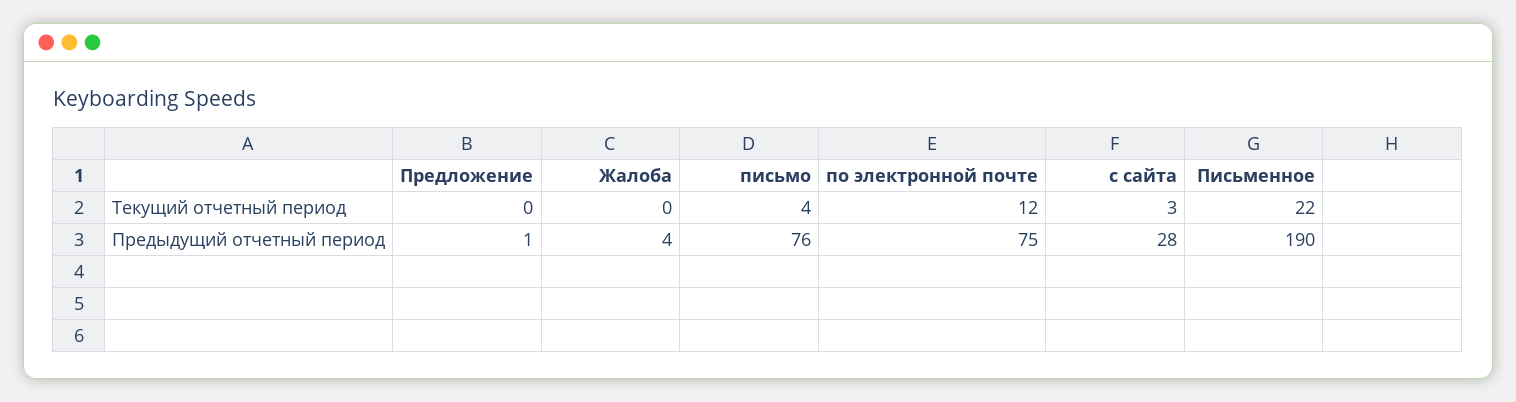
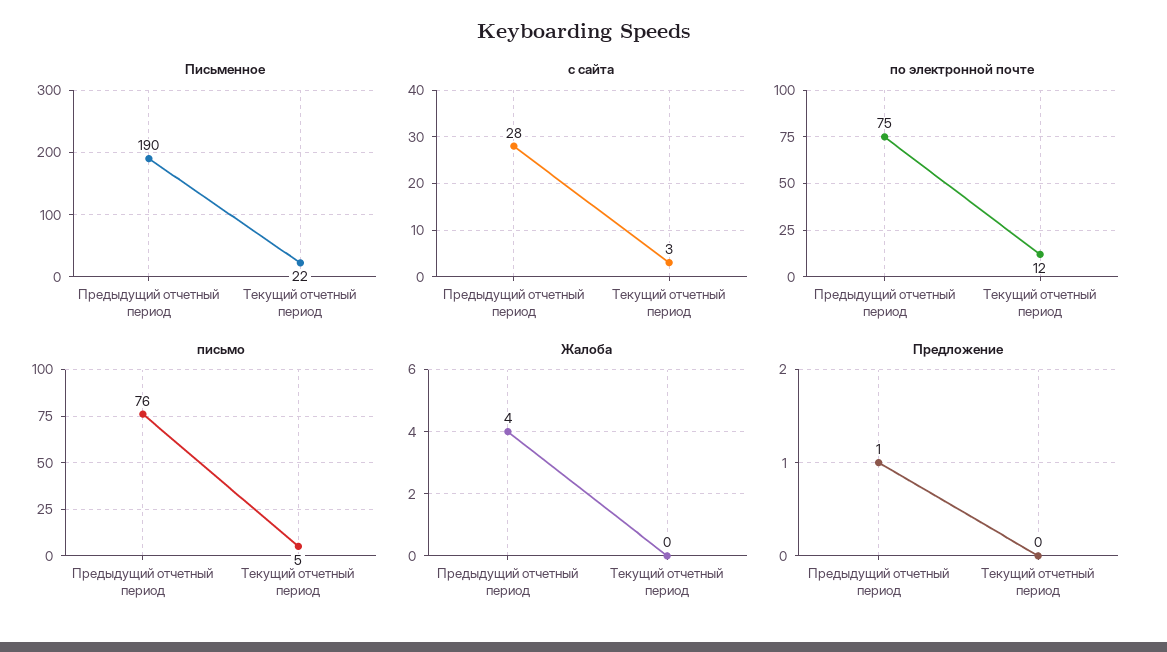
  {
    "Предложение": {
      "Текущий отчетный период": 0,
      "Предыдущий отчетный период": 1
    },
    "Жалоба": {
      "Текущий отчетный период": 0,
      "Предыдущий отчетный период": 4
    },
    "письмо": {
-     "Текущий отчетный период": 4,
+     "Текущий отчетный период": 5,
      "Предыдущий отчетный период": 76
    },
    "по электронной почте": {
      "Текущий отчетный период": 12,
      "Предыдущий отчетный период": 75
    },
    "с сайта": {
      "Текущий отчетный период": 3,
      "Предыдущий отчетный период": 28
    },
    "Письменное": {
      "Текущий отчетный период": 22,
      "Предыдущий отчетный период": 190
    }
  }

